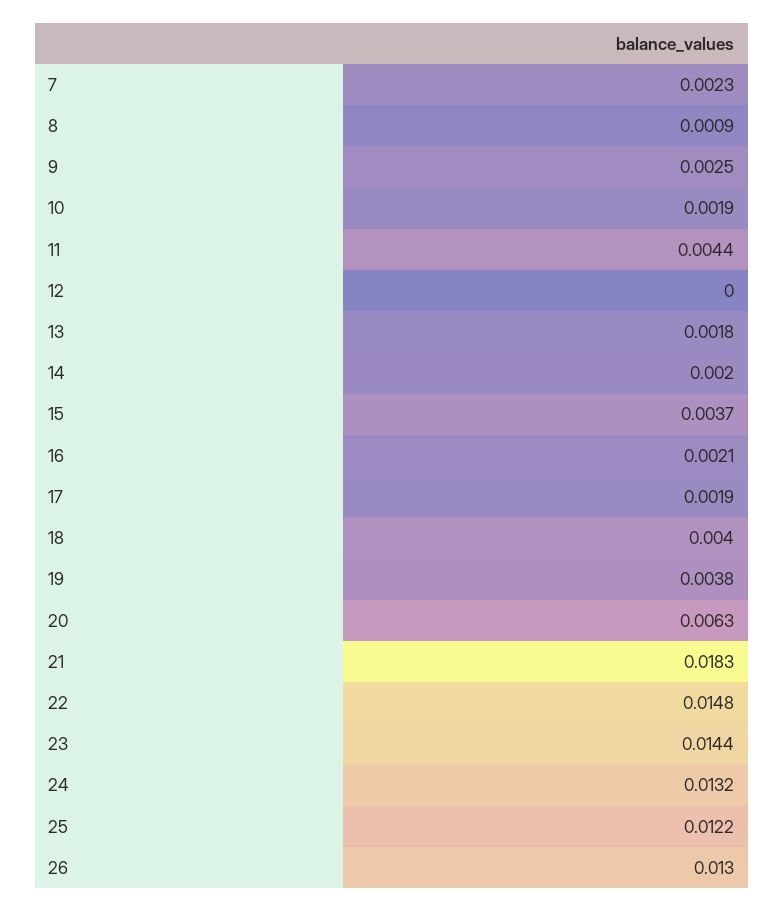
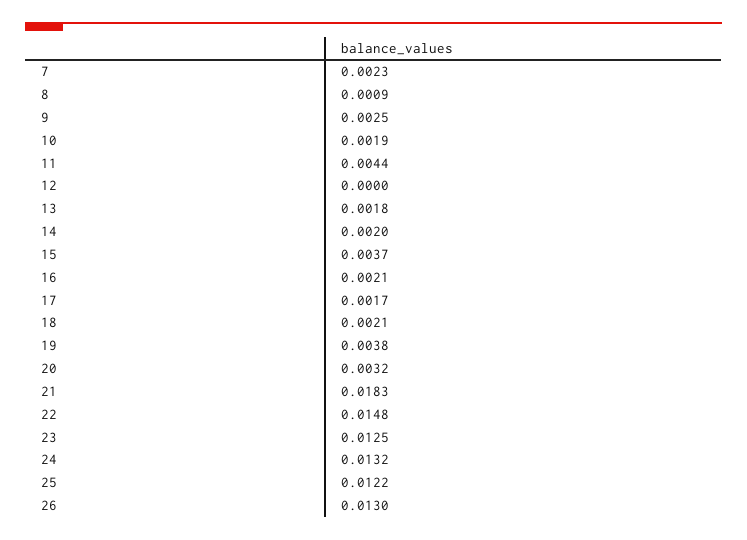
  {
    "7": 0.0023,
    "8": 0.0009,
    "9": 0.0025,
    "10": 0.0019,
    "11": 0.0044,
    "12": 0,
    "13": 0.0018,
    "14": 0.002,
    "15": 0.0037,
    "16": 0.0021,
-   "17": 0.0019,
+   "17": 0.0017,
-   "18": 0.004,
+   "18": 0.0021,
    "19": 0.0038,
-   "20": 0.0063,
+   "20": 0.0032,
    "21": 0.0183,
    "22": 0.0148,
-   "23": 0.0144,
+   "23": 0.0125,
    "24": 0.0132,
    "25": 0.0122,
    "26": 0.013
  }

